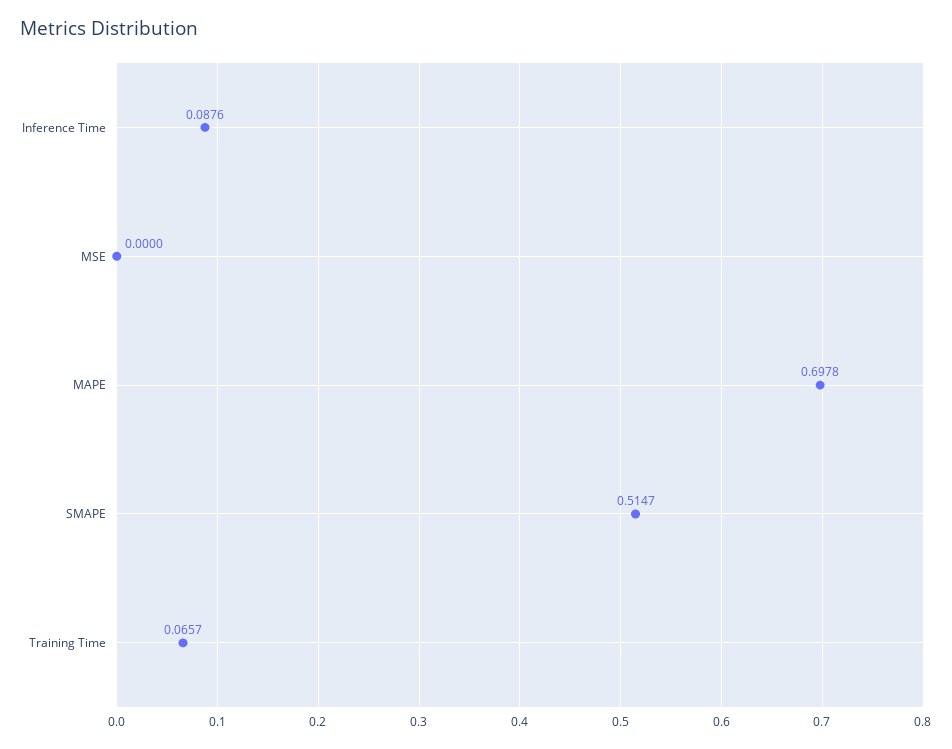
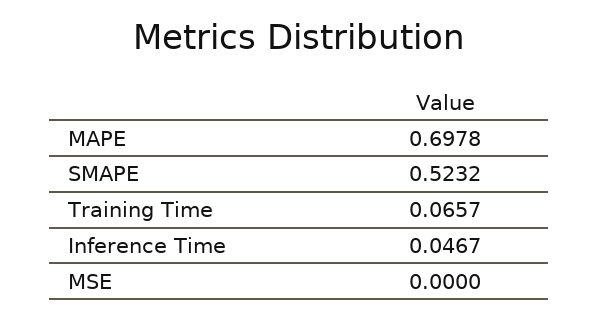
  {
-   "Inference Time": 0.0876,
+   "Inference Time": 0.0467,
    "MSE": 0,
    "MAPE": 0.6978,
-   "SMAPE": 0.5147,
+   "SMAPE": 0.5232,
    "Training Time": 0.0657
  }

